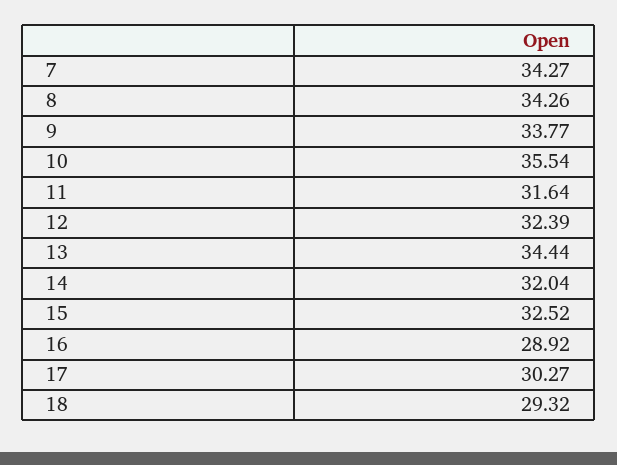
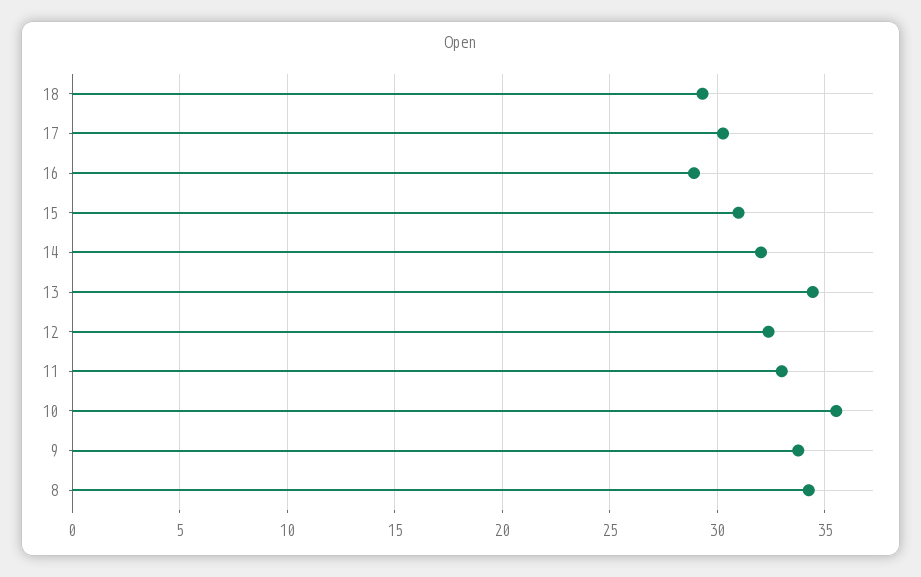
  {
-   "7": 34.27,
    "8": 34.26,
    "9": 33.77,
    "10": 35.54,
-   "11": 31.64,
+   "11": 33,
    "12": 32.39,
    "13": 34.44,
    "14": 32.04,
-   "15": 32.52,
+   "15": 31,
    "16": 28.92,
    "17": 30.27,
    "18": 29.32
  }

